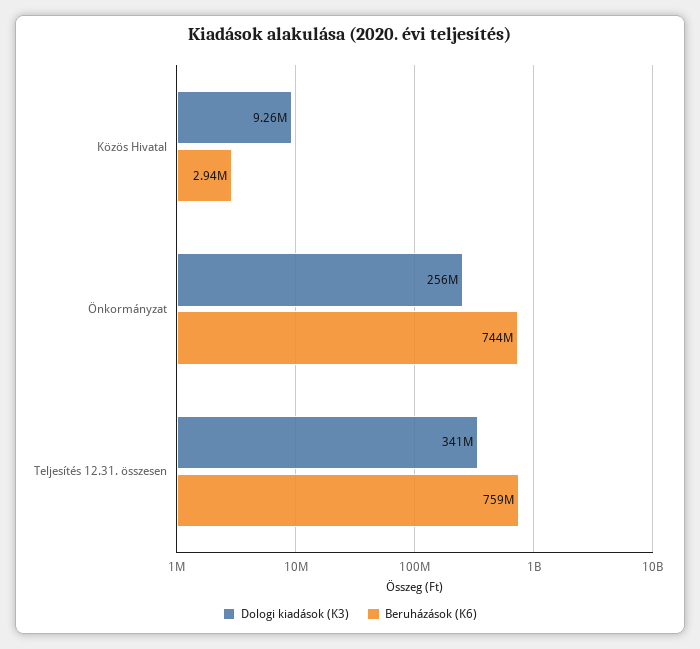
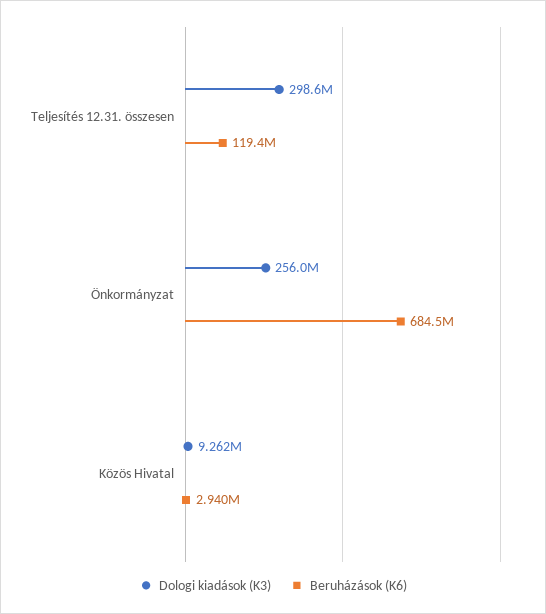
  {
    "Dologi kiadások (K3)": {
      "Közös Hivatal": 9262000,
      "Önkormányzat": 256000000,
-     "Teljesítés 12.31. összesen": 341000000
+     "Teljesítés 12.31. összesen": 298600000
    },
    "Beruházások (K6)": {
      "Közös Hivatal": 2940000,
-     "Önkormányzat": 744000000,
+     "Önkormányzat": 684500000,
-     "Teljesítés 12.31. összesen": 759000000
+     "Teljesítés 12.31. összesen": 119400000
    }
  }

